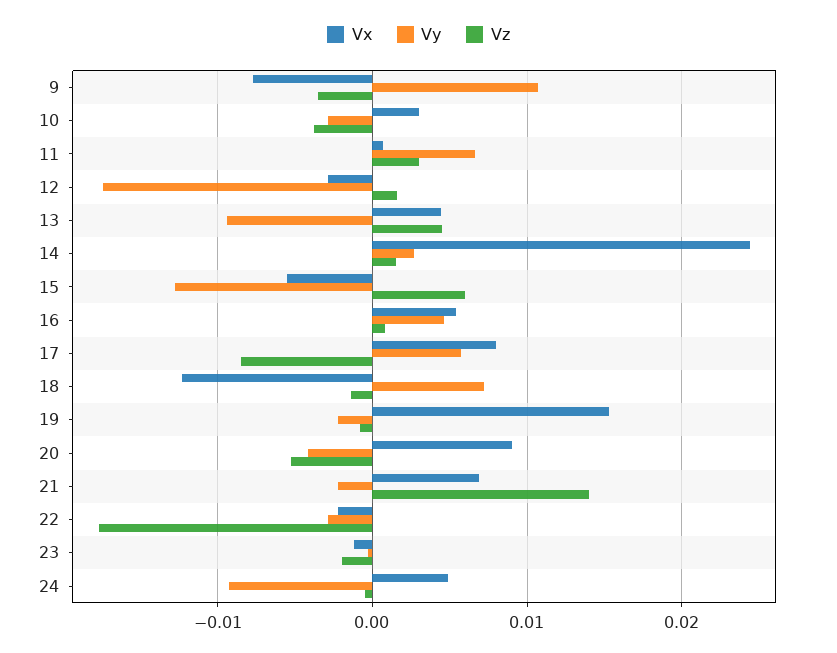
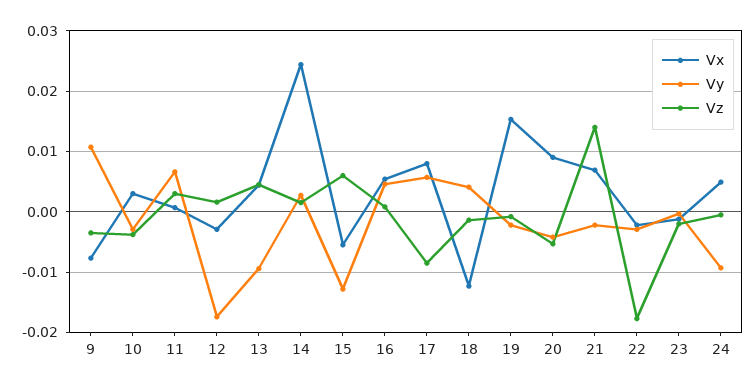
  {
    "Vx": {
      "9": -0.008,
      "10": 0.003,
      "11": 0.001,
      "12": -0.003,
      "13": 0.004,
      "14": 0.024,
      "15": -0.006,
      "16": 0.005,
      "17": 0.008,
      "18": -0.012,
      "19": 0.015,
      "20": 0.009,
      "21": 0.007,
      "22": -0.002,
      "23": -0.001,
      "24": 0.005
    },
    "Vy": {
      "9": 0.011,
      "10": -0.003,
      "11": 0.007,
      "12": -0.017,
      "13": -0.009,
      "14": 0.003,
      "15": -0.013,
      "16": 0.005,
      "17": 0.006,
-     "18": 0.007,
+     "18": 0.004,
      "19": -0.002,
      "20": -0.004,
      "21": -0.002,
      "22": -0.003,
      "23": 0,
      "24": -0.009
    },
    "Vz": {
      "9": -0.004,
      "10": -0.004,
      "11": 0.003,
      "12": 0.002,
      "13": 0.005,
      "14": 0.002,
      "15": 0.006,
      "16": 0.001,
      "17": -0.009,
      "18": -0.001,
      "19": -0.001,
      "20": -0.005,
      "21": 0.014,
      "22": -0.018,
      "23": -0.002,
      "24": -0.001
    }
  }

